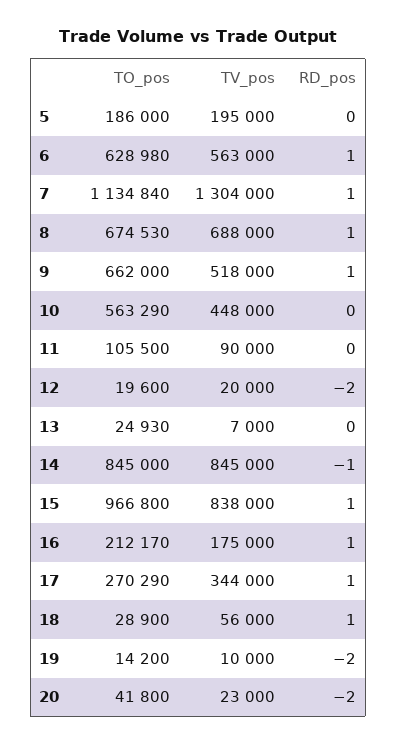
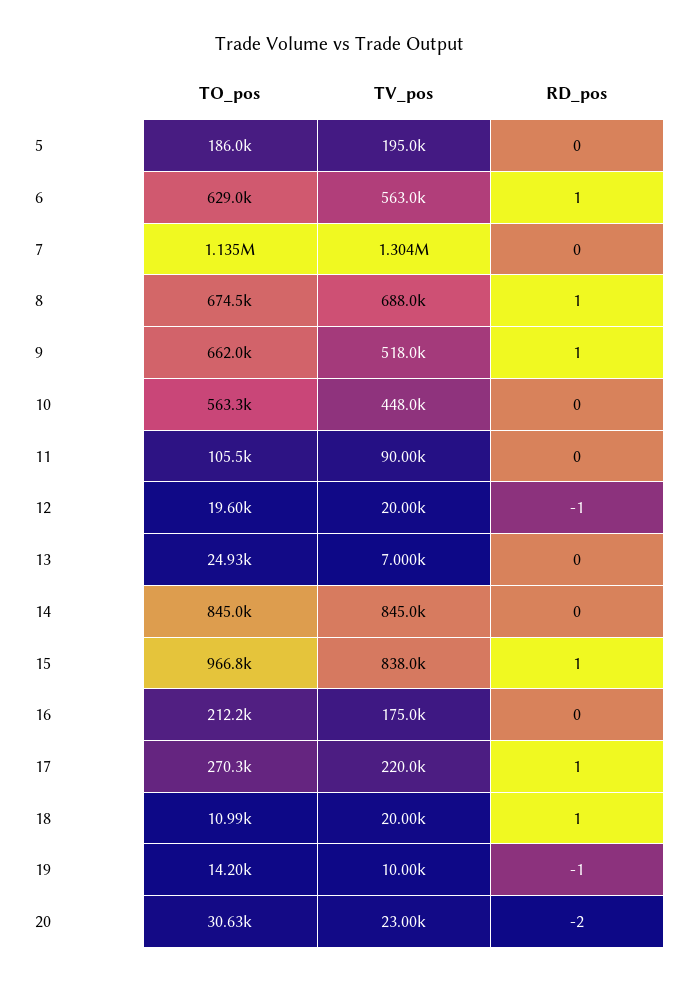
  {
    "TO_pos": {
      "5": 186000,
      "6": 628980,
      "7": 1134840,
      "8": 674530,
      "9": 662000,
      "10": 563290,
      "11": 105500,
      "12": 19600,
      "13": 24930,
      "14": 845000,
      "15": 966800,
      "16": 212170,
      "17": 270290,
-     "18": 28900,
+     "18": 10990,
      "19": 14200,
-     "20": 41800
+     "20": 30630
    },
    "TV_pos": {
      "5": 195000,
      "6": 563000,
      "7": 1304000,
      "8": 688000,
      "9": 518000,
      "10": 448000,
      "11": 90000,
      "12": 20000,
      "13": 7000,
      "14": 845000,
      "15": 838000,
      "16": 175000,
-     "17": 344000,
+     "17": 220000,
-     "18": 56000,
+     "18": 20000,
      "19": 10000,
      "20": 23000
    },
    "RD_pos": {
      "5": 0,
      "6": 1,
-     "7": 1,
+     "7": 0,
      "8": 1,
      "9": 1,
      "10": 0,
      "11": 0,
-     "12": -2,
+     "12": -1,
      "13": 0,
-     "14": -1,
+     "14": 0,
      "15": 1,
-     "16": 1,
+     "16": 0,
      "17": 1,
      "18": 1,
-     "19": -2,
+     "19": -1,
      "20": -2
    }
  }

